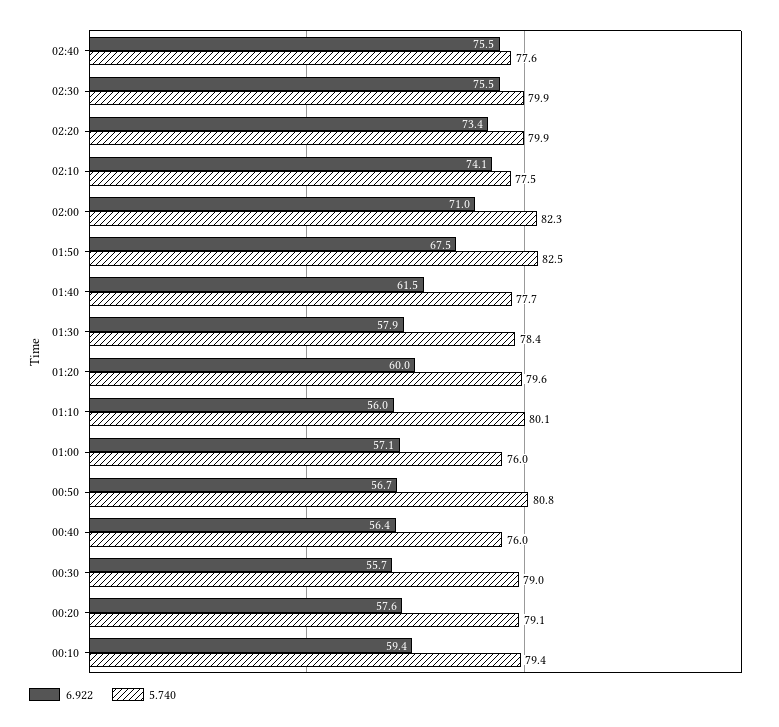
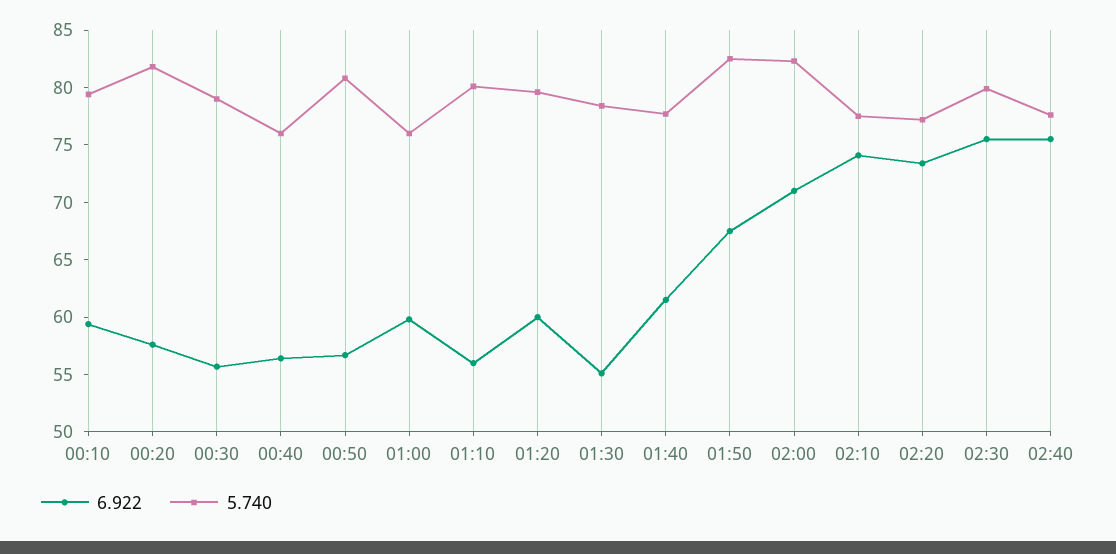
  {
    "6.922": {
      "02:40": 75.5,
      "02:30": 75.5,
      "02:20": 73.4,
      "02:10": 74.1,
      "02:00": 71,
      "01:50": 67.5,
      "01:40": 61.5,
-     "01:30": 57.9,
+     "01:30": 55,
      "01:20": 60,
      "01:10": 56,
-     "01:00": 57.1,
+     "01:00": 60,
      "00:50": 56.7,
      "00:40": 56.4,
      "00:30": 55.7,
      "00:20": 57.6,
      "00:10": 59.4
    },
    "5.740": {
      "02:40": 77.6,
      "02:30": 79.9,
-     "02:20": 79.9,
+     "02:20": 77,
      "02:10": 77.5,
      "02:00": 82.3,
      "01:50": 82.5,
      "01:40": 77.7,
      "01:30": 78.4,
      "01:20": 79.6,
      "01:10": 80.1,
      "01:00": 76,
      "00:50": 80.8,
      "00:40": 76,
      "00:30": 79,
-     "00:20": 79.1,
+     "00:20": 82,
      "00:10": 79.4
    }
  }

